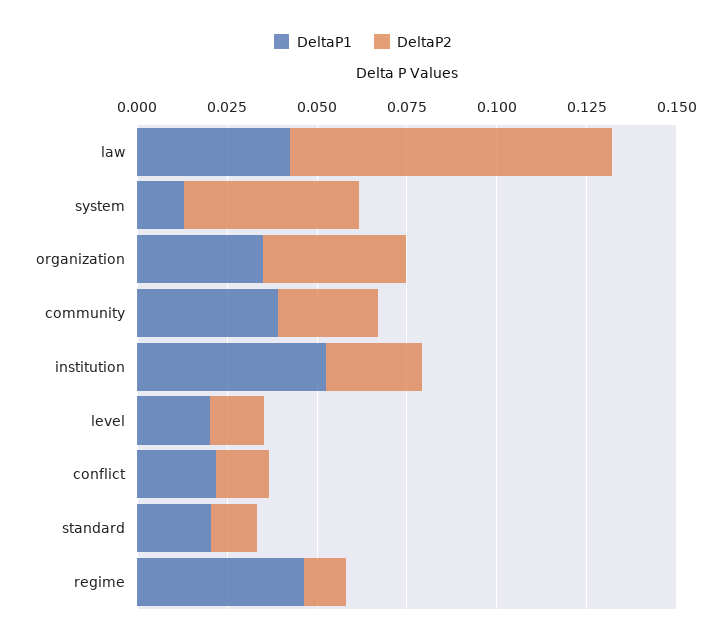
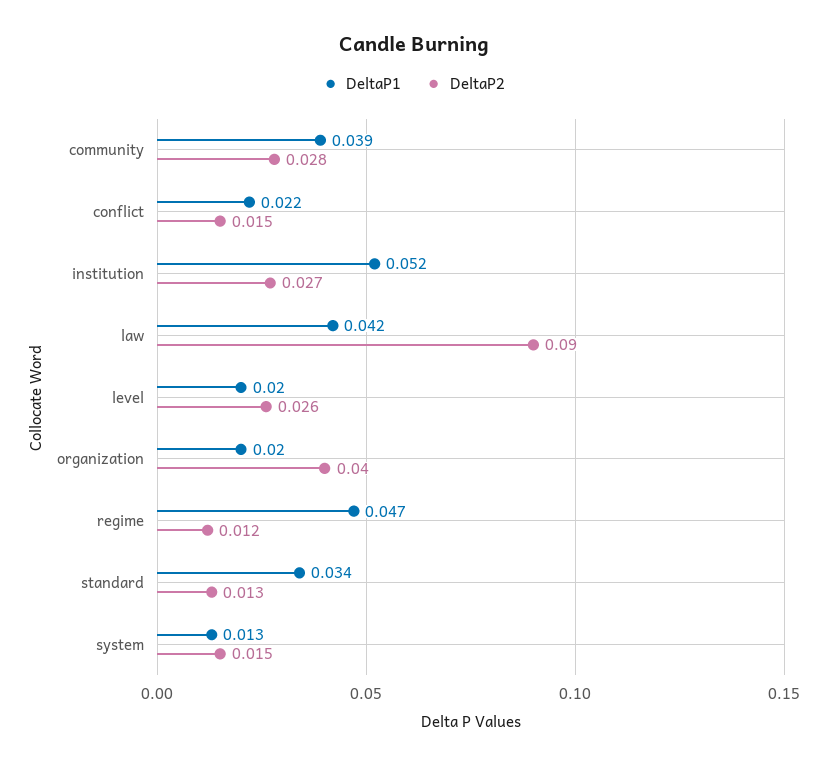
  {
    "DeltaP1": {
      "law": 0.042,
      "system": 0.013,
-     "organization": 0.035,
+     "organization": 0.02,
      "community": 0.039,
      "institution": 0.052,
      "level": 0.02,
      "conflict": 0.022,
-     "standard": 0.02,
+     "standard": 0.034,
      "regime": 0.047
    },
    "DeltaP2": {
      "law": 0.09,
-     "system": 0.05,
+     "system": 0.015,
      "organization": 0.04,
      "community": 0.028,
      "institution": 0.027,
-     "level": 0.015,
+     "level": 0.026,
      "conflict": 0.015,
      "standard": 0.013,
      "regime": 0.012
    }
  }

